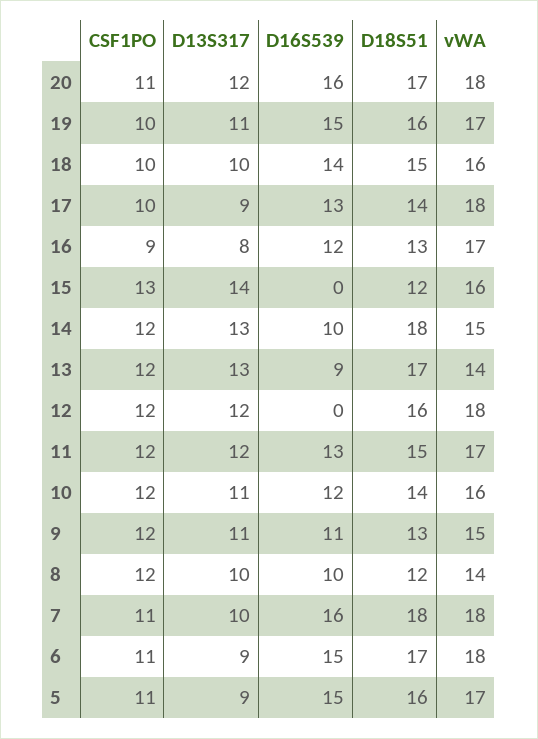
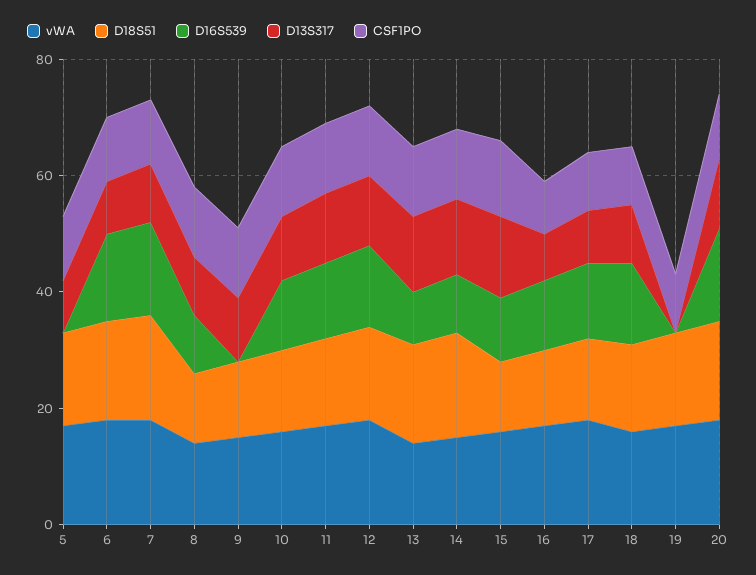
  {
    "CSF1PO": {
      "20": 11,
      "19": 10,
      "18": 10,
      "17": 10,
      "16": 9,
      "15": 13,
      "14": 12,
      "13": 12,
      "12": 12,
      "11": 12,
      "10": 12,
      "9": 12,
      "8": 12,
      "7": 11,
      "6": 11,
      "5": 11
    },
    "D13S317": {
      "20": 12,
-     "19": 11,
+     "19": 0,
      "18": 10,
      "17": 9,
      "16": 8,
      "15": 14,
      "14": 13,
      "13": 13,
      "12": 12,
      "11": 12,
      "10": 11,
      "9": 11,
      "8": 10,
      "7": 10,
      "6": 9,
      "5": 9
    },
    "D16S539": {
      "20": 16,
-     "19": 15,
+     "19": 0,
      "18": 14,
      "17": 13,
      "16": 12,
-     "15": 0,
+     "15": 10,
      "14": 10,
      "13": 9,
-     "12": 0,
+     "12": 15,
      "11": 13,
      "10": 12,
-     "9": 11,
+     "9": 0,
      "8": 10,
      "7": 16,
      "6": 15,
-     "5": 15
+     "5": 0
    },
    "D18S51": {
      "20": 17,
      "19": 16,
      "18": 15,
      "17": 14,
      "16": 13,
      "15": 12,
      "14": 18,
      "13": 17,
      "12": 16,
      "11": 15,
      "10": 14,
      "9": 13,
      "8": 12,
      "7": 18,
      "6": 17,
      "5": 16
    },
    "vWA": {
      "20": 18,
      "19": 17,
      "18": 16,
      "17": 18,
      "16": 17,
      "15": 16,
      "14": 15,
      "13": 14,
      "12": 18,
      "11": 17,
      "10": 16,
      "9": 15,
      "8": 14,
      "7": 18,
      "6": 18,
      "5": 17
    }
  }

